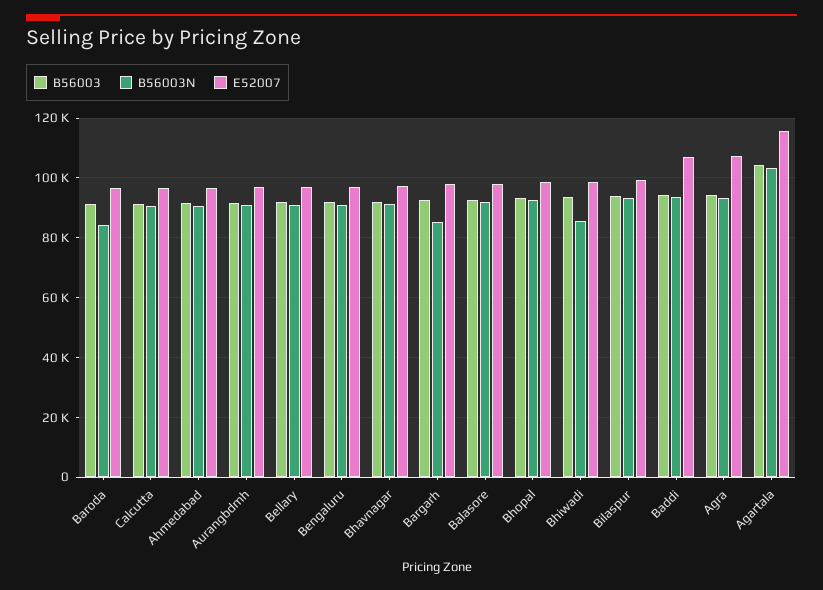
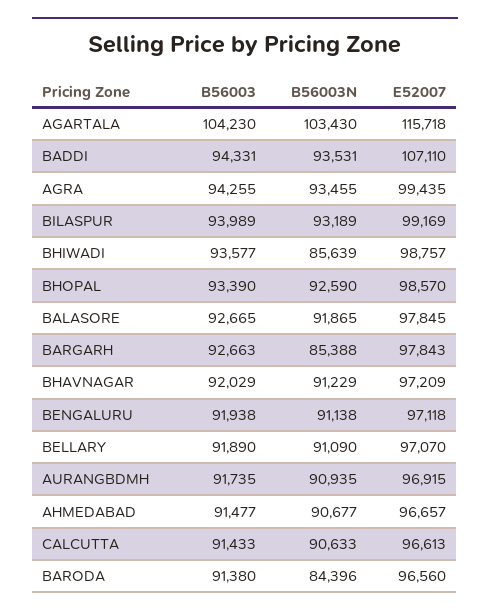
  {
    "B56003": {
      "Baroda": 91380,
      "Calcutta": 91433,
      "Ahmedabad": 91477,
      "Aurangbdmh": 91735,
      "Bellary": 91890,
      "Bengaluru": 91938,
      "Bhavnagar": 92029,
      "Bargarh": 92663,
      "Balasore": 92665,
      "Bhopal": 93390,
      "Bhiwadi": 93577,
      "Bilaspur": 93989,
      "Baddi": 94331,
      "Agra": 94255,
      "Agartala": 104230
    },
    "B56003N": {
      "Baroda": 84396,
      "Calcutta": 90633,
      "Ahmedabad": 90677,
      "Aurangbdmh": 90935,
      "Bellary": 91090,
      "Bengaluru": 91138,
      "Bhavnagar": 91229,
      "Bargarh": 85388,
      "Balasore": 91865,
      "Bhopal": 92590,
      "Bhiwadi": 85639,
      "Bilaspur": 93189,
      "Baddi": 93531,
      "Agra": 93455,
      "Agartala": 103430
    },
    "E52007": {
      "Baroda": 96560,
      "Calcutta": 96613,
      "Ahmedabad": 96657,
      "Aurangbdmh": 96915,
      "Bellary": 97070,
      "Bengaluru": 97118,
      "Bhavnagar": 97209,
      "Bargarh": 97843,
      "Balasore": 97845,
      "Bhopal": 98570,
      "Bhiwadi": 98757,
      "Bilaspur": 99169,
      "Baddi": 107110,
-     "Agra": 107500,
+     "Agra": 99435,
      "Agartala": 115718
    }
  }

